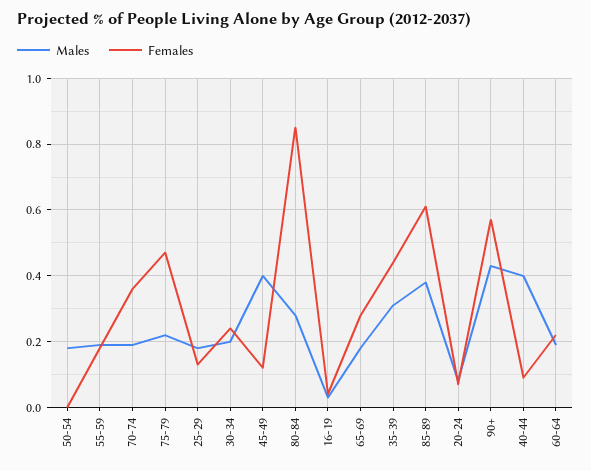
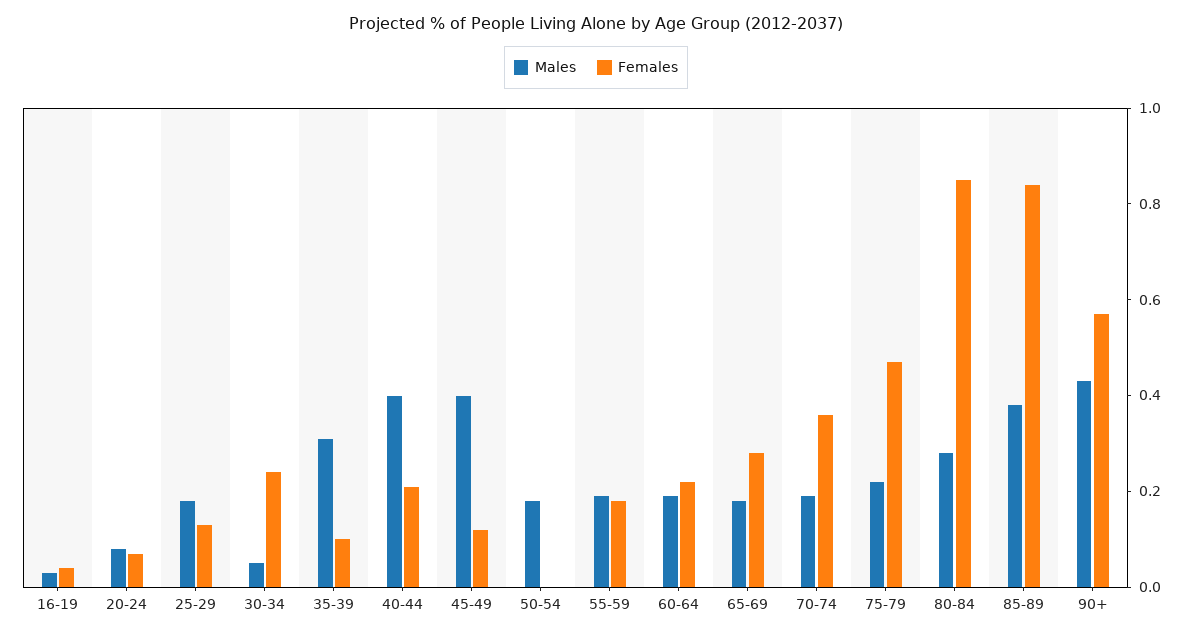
  {
    "Males": {
      "50-54": 0.2,
      "55-59": 0.2,
      "70-74": 0.2,
      "75-79": 0.2,
      "25-29": 0.2,
-     "30-34": 0.2,
+     "30-34": 0.05,
      "45-49": 0.4,
      "80-84": 0.3,
      "16-19": 0.05,
      "65-69": 0.2,
      "35-39": 0.3,
      "85-89": 0.4,
      "20-24": 0.1,
      "90+": 0.45,
      "40-44": 0.4,
      "60-64": 0.2
    },
    "Females": {
      "50-54": 0,
      "55-59": 0.2,
      "70-74": 0.35,
      "75-79": 0.45,
      "25-29": 0.15,
      "30-34": 0.25,
      "45-49": 0.1,
      "80-84": 0.85,
      "16-19": 0.05,
      "65-69": 0.3,
-     "35-39": 0.45,
+     "35-39": 0.1,
-     "85-89": 0.6,
+     "85-89": 0.85,
      "20-24": 0.05,
      "90+": 0.55,
-     "40-44": 0.1,
+     "40-44": 0.2,
      "60-64": 0.2
    }
  }

